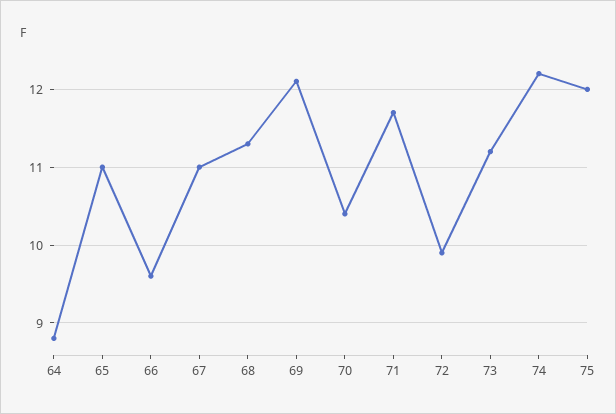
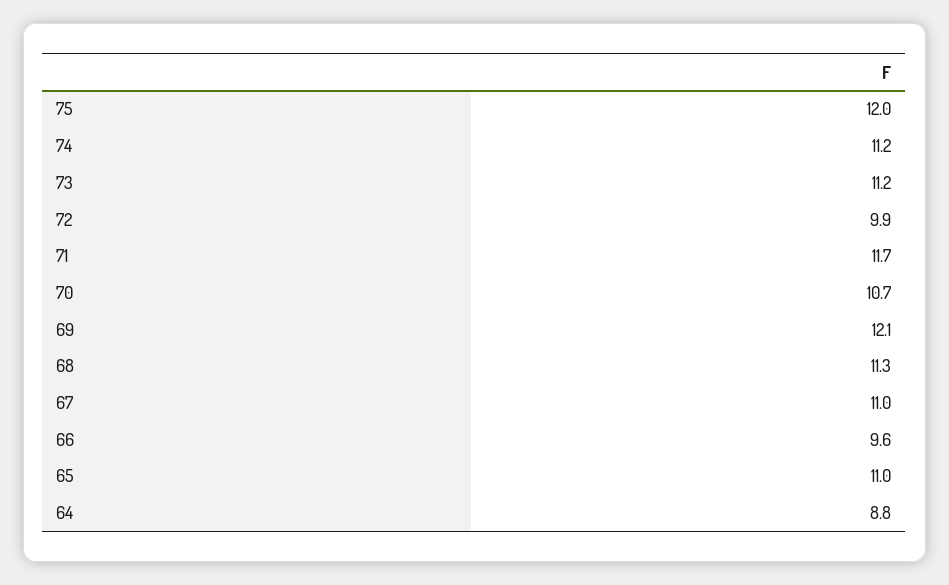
  {
    "64": 8.8,
    "65": 11,
    "66": 9.6,
    "67": 11,
    "68": 11.3,
    "69": 12.1,
-   "70": 10.4,
+   "70": 10.7,
    "71": 11.7,
    "72": 9.9,
    "73": 11.2,
-   "74": 12.2,
+   "74": 11.2,
    "75": 12
  }

